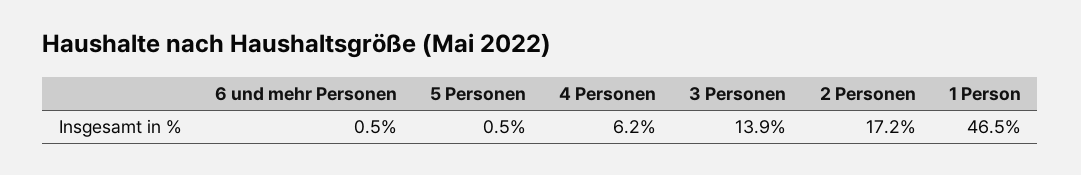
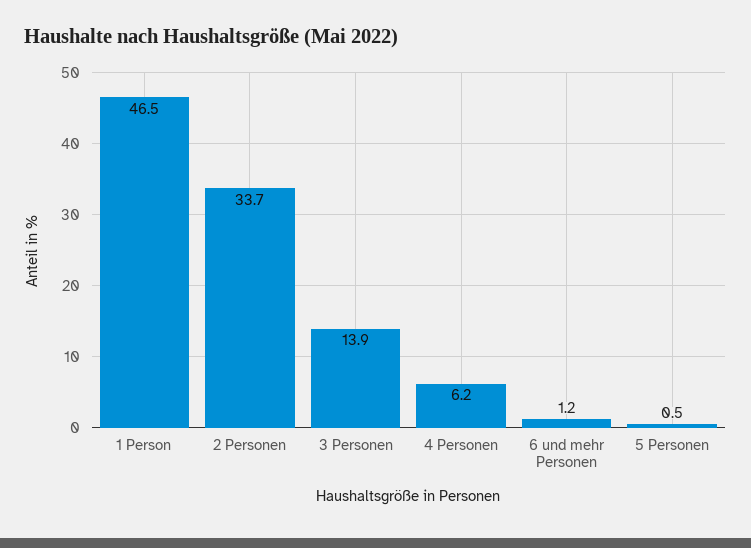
  {
-   "6 und mehr Personen": 0.5,
+   "6 und mehr Personen": 1.2,
    "5 Personen": 0.5,
    "4 Personen": 6.2,
    "3 Personen": 13.9,
-   "2 Personen": 17.2,
+   "2 Personen": 33.7,
    "1 Person": 46.5
  }

